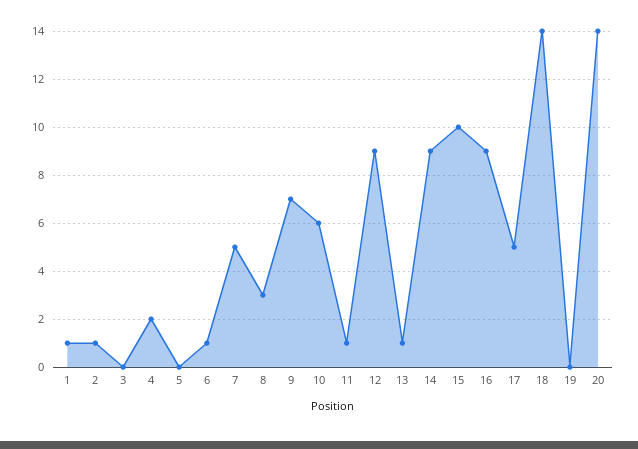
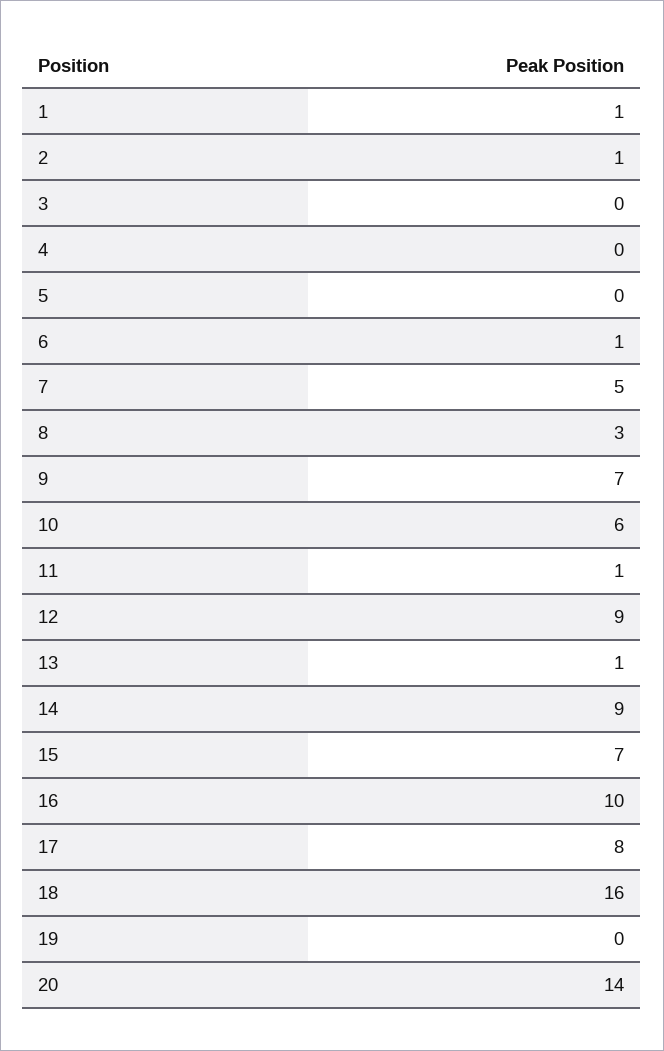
  {
    "1": 1,
    "2": 1,
    "3": 0,
-   "4": 2,
+   "4": 0,
    "5": 0,
    "6": 1,
    "7": 5,
    "8": 3,
    "9": 7,
    "10": 6,
    "11": 1,
    "12": 9,
    "13": 1,
    "14": 9,
-   "15": 10,
+   "15": 7,
-   "16": 9,
+   "16": 10,
-   "17": 5,
+   "17": 8,
-   "18": 14,
+   "18": 16,
    "19": 0,
    "20": 14
  }

